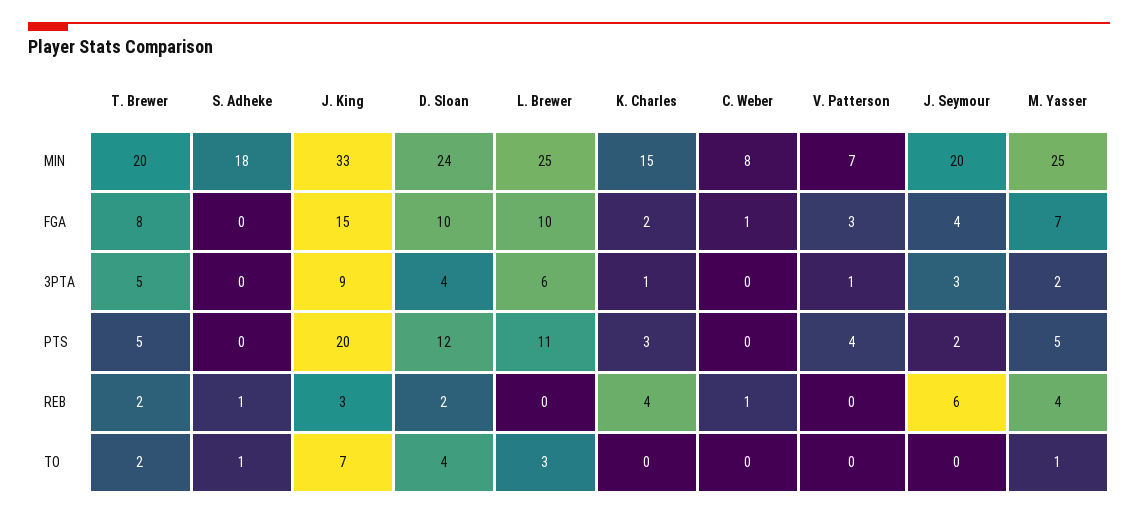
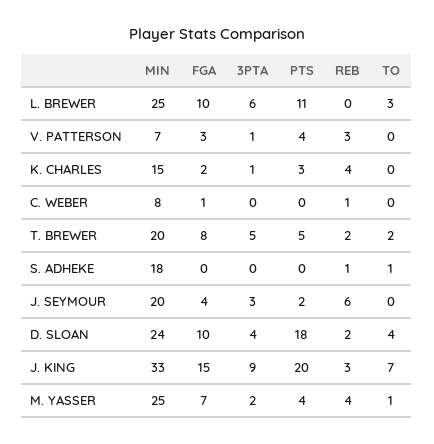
  {
    "T. Brewer": {
      "MIN": 20,
      "FGA": 8,
      "3PTA": 5,
      "PTS": 5,
      "REB": 2,
      "TO": 2
    },
    "S. Adheke": {
      "MIN": 18,
      "FGA": 0,
      "3PTA": 0,
      "PTS": 0,
      "REB": 1,
      "TO": 1
    },
    "J. King": {
      "MIN": 33,
      "FGA": 15,
      "3PTA": 9,
      "PTS": 20,
      "REB": 3,
      "TO": 7
    },
    "D. Sloan": {
      "MIN": 24,
      "FGA": 10,
      "3PTA": 4,
-     "PTS": 12,
+     "PTS": 18,
      "REB": 2,
      "TO": 4
    },
    "L. Brewer": {
      "MIN": 25,
      "FGA": 10,
      "3PTA": 6,
      "PTS": 11,
      "REB": 0,
      "TO": 3
    },
    "K. Charles": {
      "MIN": 15,
      "FGA": 2,
      "3PTA": 1,
      "PTS": 3,
      "REB": 4,
      "TO": 0
    },
    "C. Weber": {
      "MIN": 8,
      "FGA": 1,
      "3PTA": 0,
      "PTS": 0,
      "REB": 1,
      "TO": 0
    },
    "V. Patterson": {
      "MIN": 7,
      "FGA": 3,
      "3PTA": 1,
      "PTS": 4,
-     "REB": 0,
+     "REB": 3,
      "TO": 0
    },
    "J. Seymour": {
      "MIN": 20,
      "FGA": 4,
      "3PTA": 3,
      "PTS": 2,
      "REB": 6,
      "TO": 0
    },
    "M. Yasser": {
      "MIN": 25,
      "FGA": 7,
      "3PTA": 2,
-     "PTS": 5,
+     "PTS": 4,
      "REB": 4,
      "TO": 1
    }
  }

